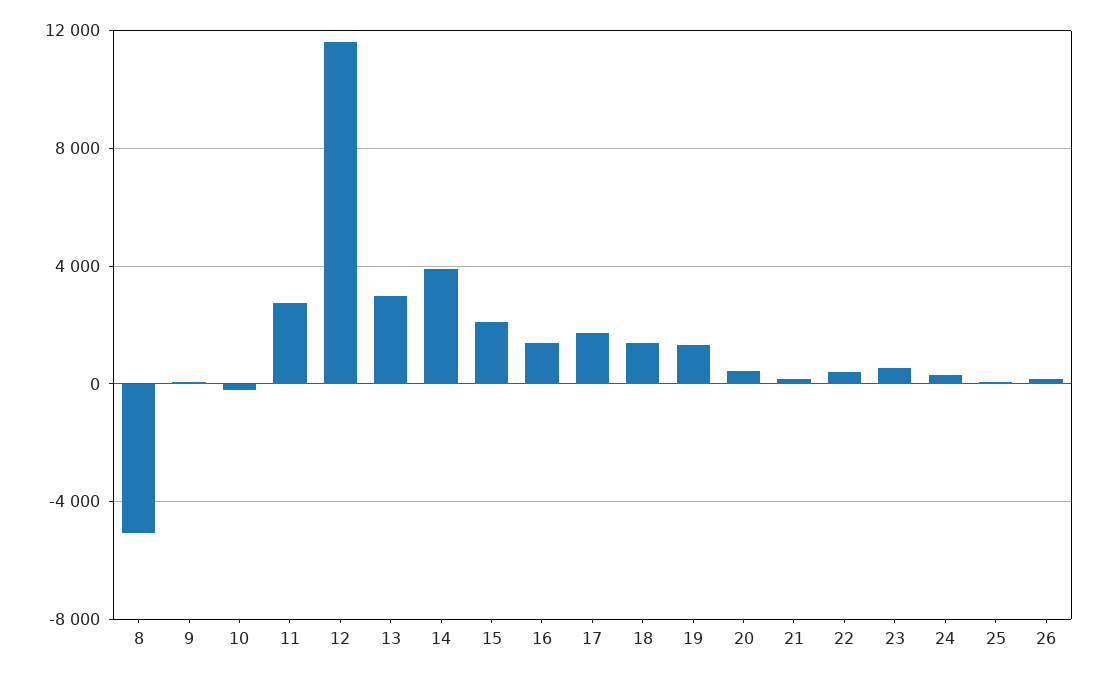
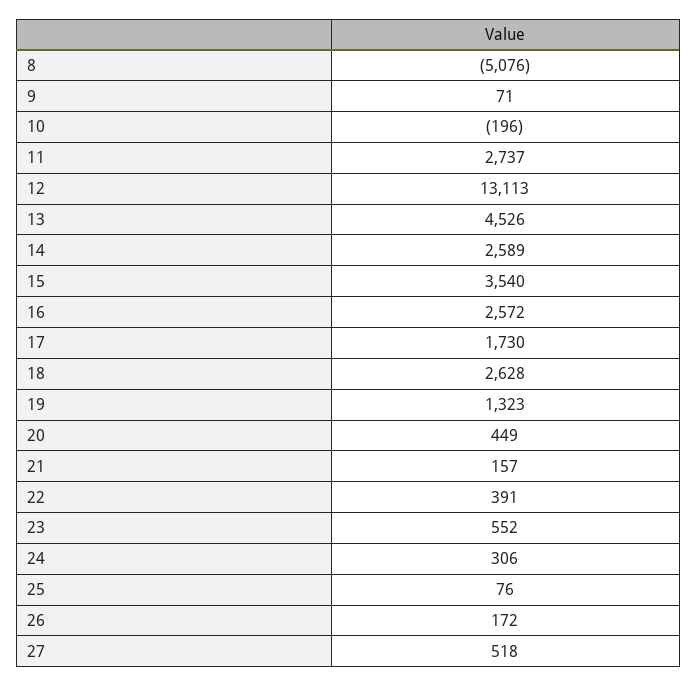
  {
    "8": -5076,
    "9": 71,
    "10": -196,
    "11": 2737,
-   "12": 11500,
+   "12": 13113,
-   "13": 3000,
+   "13": 4526,
-   "14": 4000,
+   "14": 2589,
-   "15": 2000,
+   "15": 3540,
-   "16": 1500,
+   "16": 2572,
    "17": 1730,
-   "18": 1500,
+   "18": 2628,
    "19": 1323,
    "20": 449,
    "21": 157,
    "22": 391,
    "23": 552,
    "24": 306,
    "25": 76,
-   "26": 172
+   "26": 172,
+   "27": 518
  }

